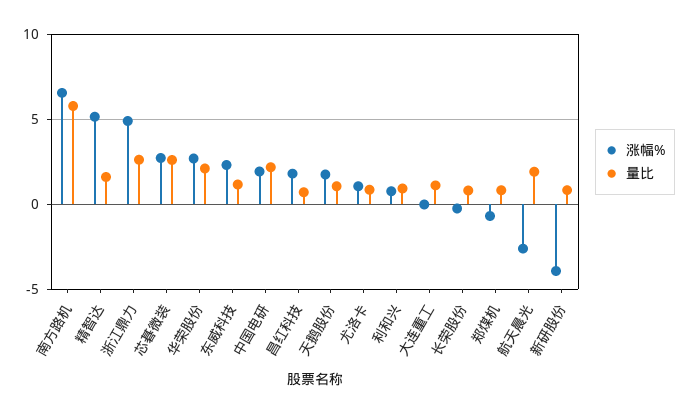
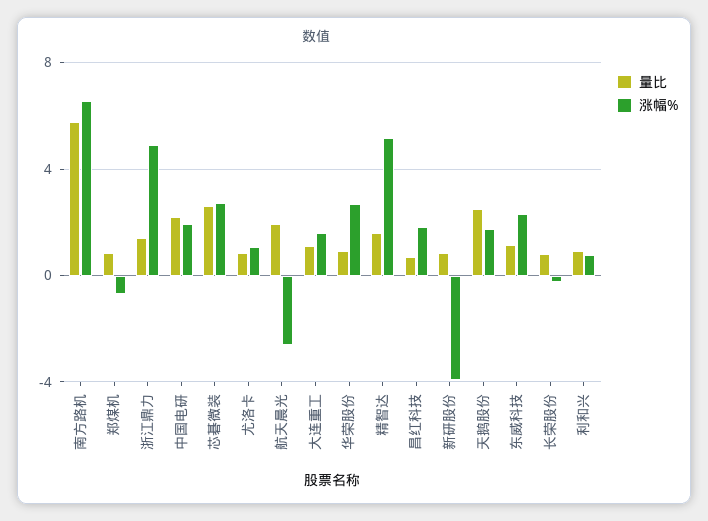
  {
    "涨幅%": {
      "南方路机": 6.5,
      "精智达": 5,
      "浙江鼎力": 5,
      "芯碁微装": 2.5,
      "华荣股份": 2.5,
      "东威科技": 2.5,
      "中国电研": 2,
      "昌红科技": 2,
      "天鹅股份": 2,
      "尤洛卡": 1,
      "利和兴": 1,
-     "大连重工": 0,
+     "大连重工": 1.5,
      "长荣股份": 0,
      "郑煤机": -0.5,
      "航天晨光": -2.5,
      "新研股份": -4
    },
    "量比": {
      "南方路机": 6,
      "精智达": 1.5,
-     "浙江鼎力": 2.5,
+     "浙江鼎力": 1.5,
      "芯碁微装": 2.5,
-     "华荣股份": 2,
+     "华荣股份": 1,
      "东威科技": 1,
      "中国电研": 2,
      "昌红科技": 0.5,
-     "天鹅股份": 1,
+     "天鹅股份": 2.5,
      "尤洛卡": 1,
      "利和兴": 1,
      "大连重工": 1,
      "长荣股份": 1,
      "郑煤机": 1,
      "航天晨光": 2,
      "新研股份": 1
    }
  }

